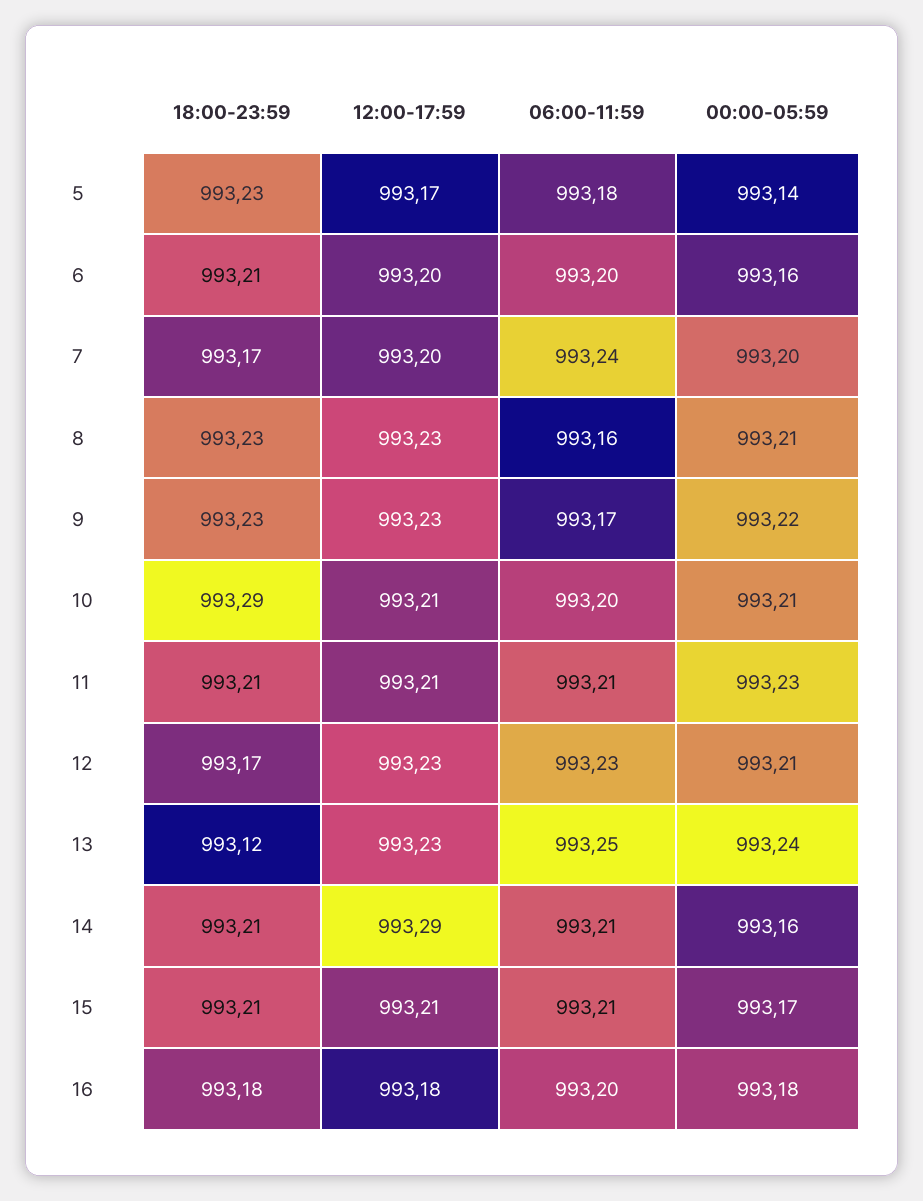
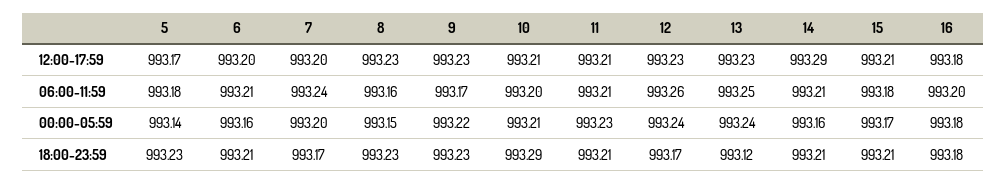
  {
    "18:00-23:59": {
      "5": 993.23,
      "6": 993.21,
      "7": 993.17,
      "8": 993.23,
      "9": 993.23,
      "10": 993.29,
      "11": 993.21,
      "12": 993.17,
      "13": 993.12,
      "14": 993.21,
      "15": 993.21,
      "16": 993.18
    },
    "12:00-17:59": {
      "5": 993.17,
      "6": 993.2,
      "7": 993.2,
      "8": 993.23,
      "9": 993.23,
      "10": 993.21,
      "11": 993.21,
      "12": 993.23,
      "13": 993.23,
      "14": 993.29,
      "15": 993.21,
      "16": 993.18
    },
    "06:00-11:59": {
      "5": 993.18,
-     "6": 993.2,
+     "6": 993.21,
      "7": 993.24,
      "8": 993.16,
      "9": 993.17,
      "10": 993.2,
      "11": 993.21,
-     "12": 993.23,
+     "12": 993.26,
      "13": 993.25,
      "14": 993.21,
-     "15": 993.21,
+     "15": 993.18,
      "16": 993.2
    },
    "00:00-05:59": {
      "5": 993.14,
      "6": 993.16,
      "7": 993.2,
-     "8": 993.21,
+     "8": 993.15,
      "9": 993.22,
      "10": 993.21,
      "11": 993.23,
-     "12": 993.21,
+     "12": 993.24,
      "13": 993.24,
      "14": 993.16,
      "15": 993.17,
      "16": 993.18
    }
  }

